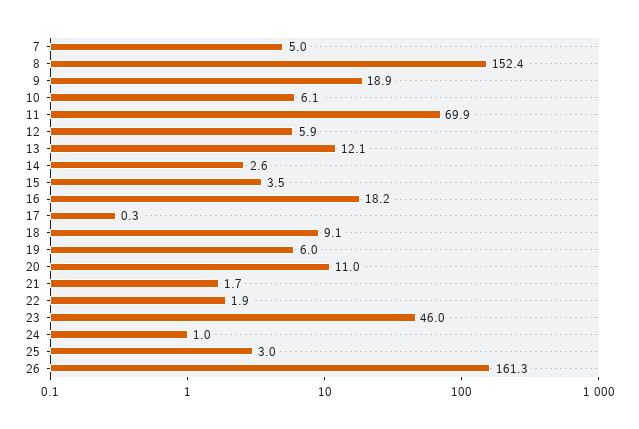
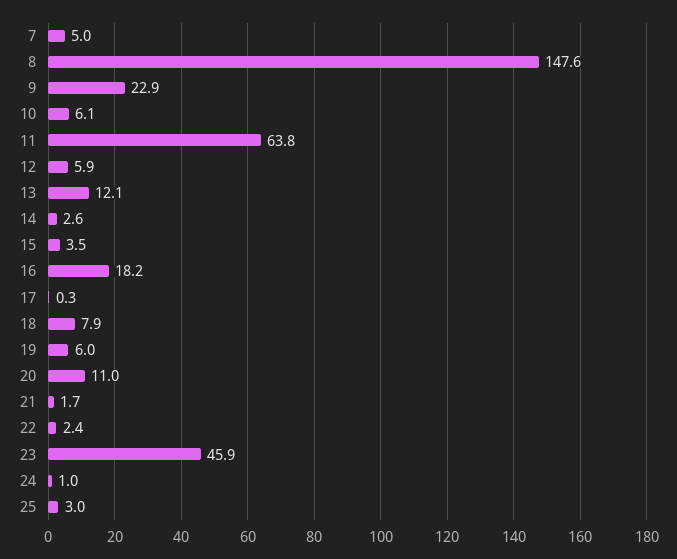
  {
    "7": 5,
-   "8": 152.4,
+   "8": 147.6,
-   "9": 18.9,
+   "9": 22.9,
    "10": 6.1,
-   "11": 69.9,
+   "11": 63.8,
    "12": 5.9,
    "13": 12.1,
    "14": 2.6,
    "15": 3.5,
    "16": 18.2,
    "17": 0.3,
-   "18": 9.1,
+   "18": 7.9,
    "19": 6,
    "20": 11,
    "21": 1.7,
-   "22": 1.9,
+   "22": 2.4,
-   "23": 46,
+   "23": 45.9,
    "24": 1,
-   "25": 3,
+   "25": 3
-   "26": 161.3
  }

